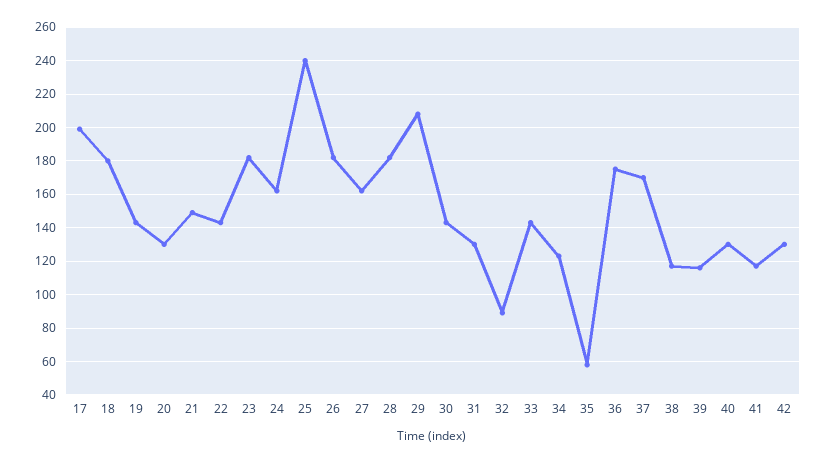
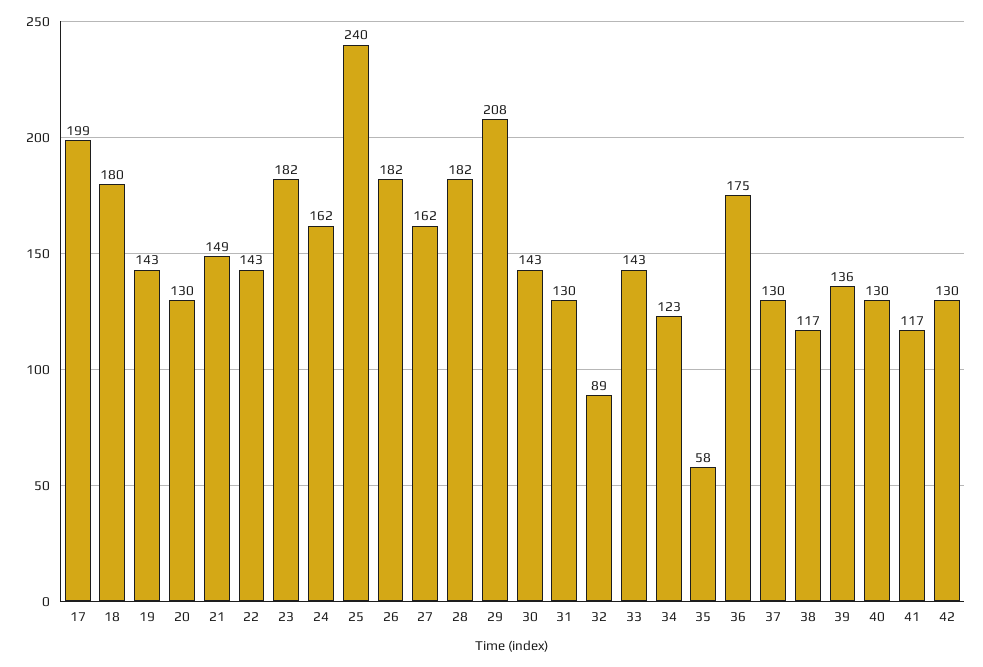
  {
    "17": 199,
    "18": 180,
    "19": 143,
    "20": 130,
    "21": 149,
    "22": 143,
    "23": 182,
    "24": 162,
    "25": 240,
    "26": 182,
    "27": 162,
    "28": 182,
    "29": 208,
    "30": 143,
    "31": 130,
    "32": 89,
    "33": 143,
    "34": 123,
    "35": 58,
    "36": 175,
-   "37": 170,
+   "37": 130,
    "38": 117,
-   "39": 115,
+   "39": 136,
    "40": 130,
    "41": 117,
    "42": 130
  }

